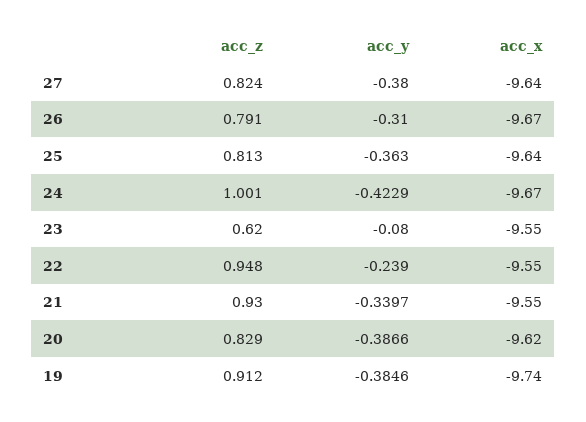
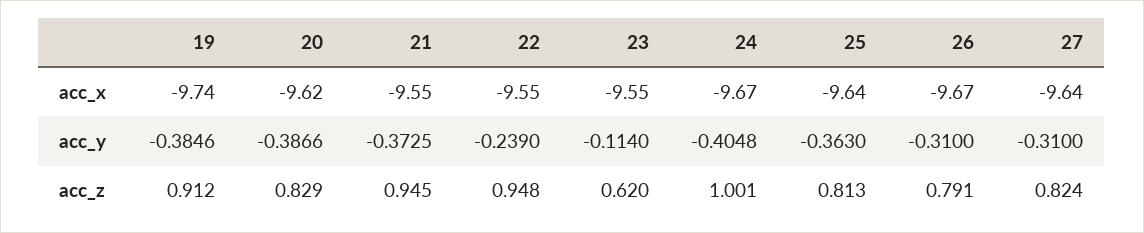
  {
    "acc_z": {
      "27": 0.824,
      "26": 0.791,
      "25": 0.813,
      "24": 1.001,
      "23": 0.62,
      "22": 0.948,
-     "21": 0.93,
+     "21": 0.945,
      "20": 0.829,
      "19": 0.912
    },
    "acc_y": {
-     "27": -0.38,
+     "27": -0.31,
      "26": -0.31,
      "25": -0.363,
-     "24": -0.4229,
+     "24": -0.4048,
-     "23": -0.08,
+     "23": -0.114,
      "22": -0.239,
-     "21": -0.3397,
+     "21": -0.3725,
      "20": -0.3866,
      "19": -0.3846
    },
    "acc_x": {
      "27": -9.64,
      "26": -9.67,
      "25": -9.64,
      "24": -9.67,
      "23": -9.55,
      "22": -9.55,
      "21": -9.55,
      "20": -9.62,
      "19": -9.74
    }
  }

